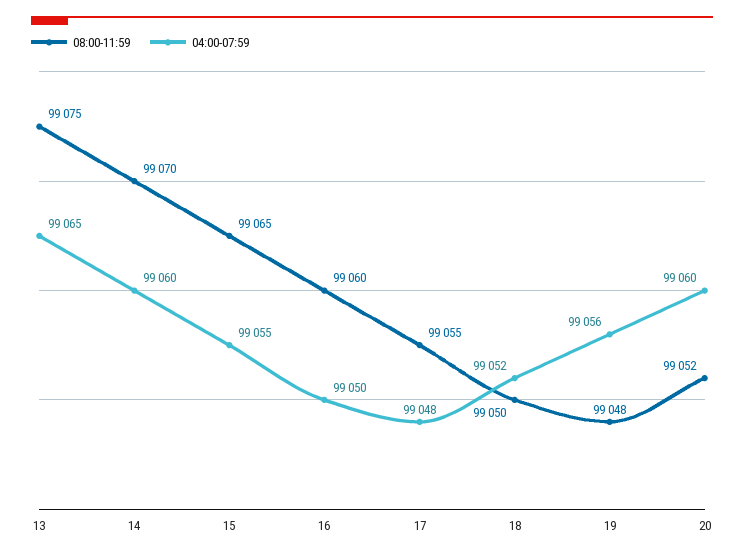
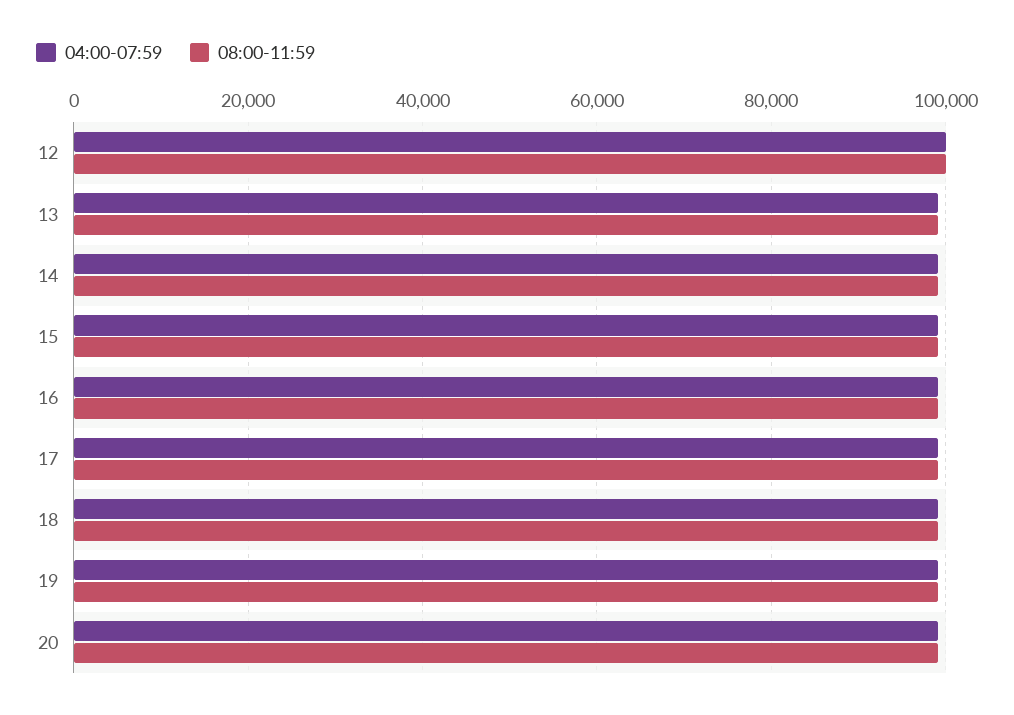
  {
    "08:00-11:59": {
      "13": 99075,
      "14": 99070,
      "15": 99065,
      "16": 99060,
      "17": 99055,
      "18": 99050,
      "19": 99048,
-     "20": 99052
+     "20": 99052,
+     "12": 100000
    },
    "04:00-07:59": {
      "13": 99065,
      "14": 99060,
      "15": 99055,
      "16": 99050,
      "17": 99048,
      "18": 99052,
      "19": 99056,
-     "20": 99060
+     "20": 99060,
+     "12": 100000
    }
  }

